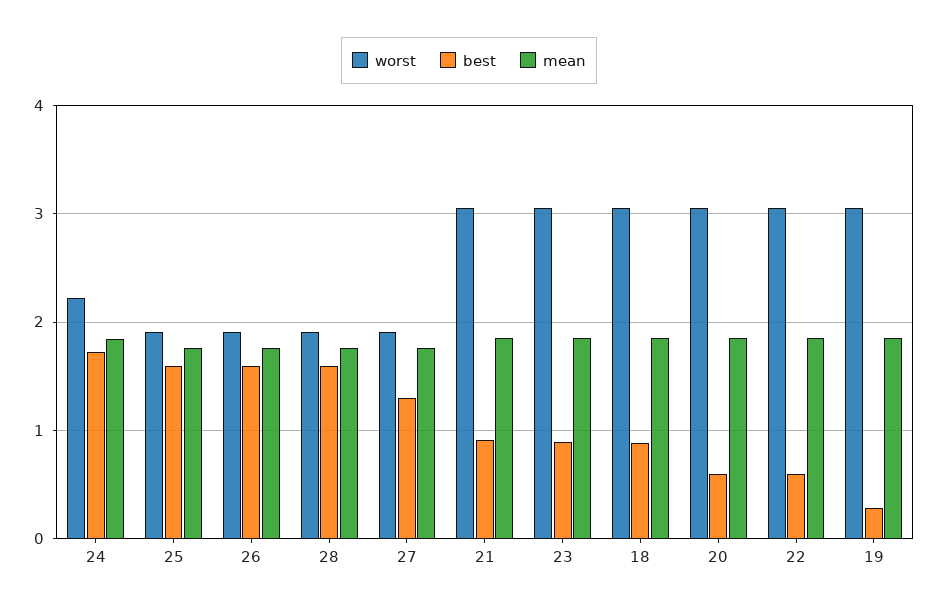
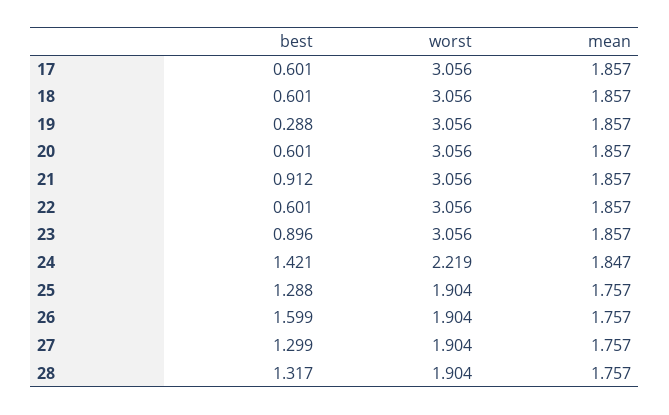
  {
    "worst": {
      "24": 2.219,
      "25": 1.904,
      "26": 1.904,
      "28": 1.904,
      "27": 1.904,
      "21": 3.056,
      "23": 3.056,
      "18": 3.056,
      "20": 3.056,
      "22": 3.056,
-     "19": 3.056
+     "19": 3.056,
+     "17": 3.056
    },
    "best": {
-     "24": 1.7,
+     "24": 1.421,
-     "25": 1.6,
+     "25": 1.288,
      "26": 1.599,
-     "28": 1.6,
+     "28": 1.317,
      "27": 1.299,
      "21": 0.912,
      "23": 0.896,
-     "18": 0.9,
+     "18": 0.601,
      "20": 0.601,
      "22": 0.601,
-     "19": 0.288
+     "19": 0.288,
+     "17": 0.601
    },
    "mean": {
      "24": 1.847,
      "25": 1.757,
      "26": 1.757,
      "28": 1.757,
      "27": 1.757,
      "21": 1.857,
      "23": 1.857,
      "18": 1.857,
      "20": 1.857,
      "22": 1.857,
-     "19": 1.857
+     "19": 1.857,
+     "17": 1.857
    }
  }

